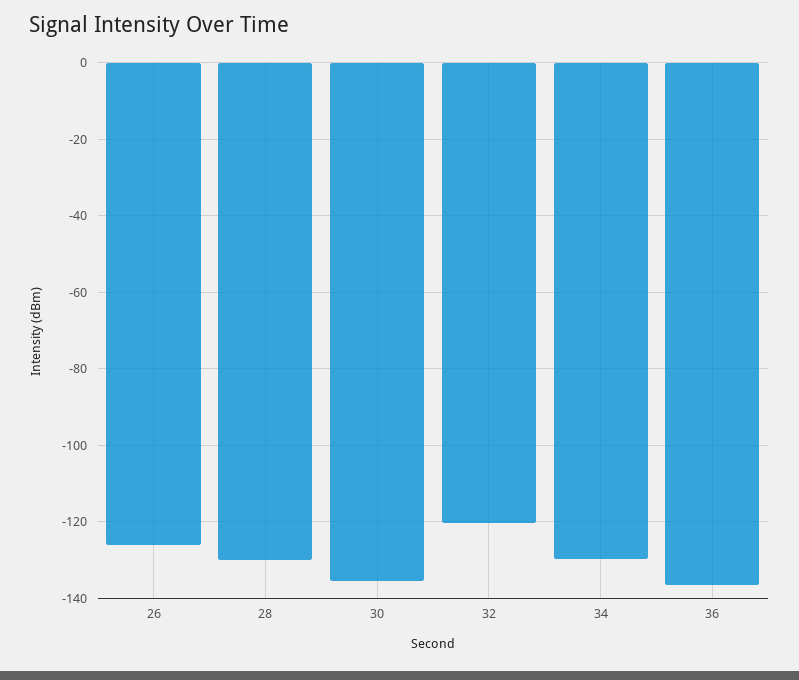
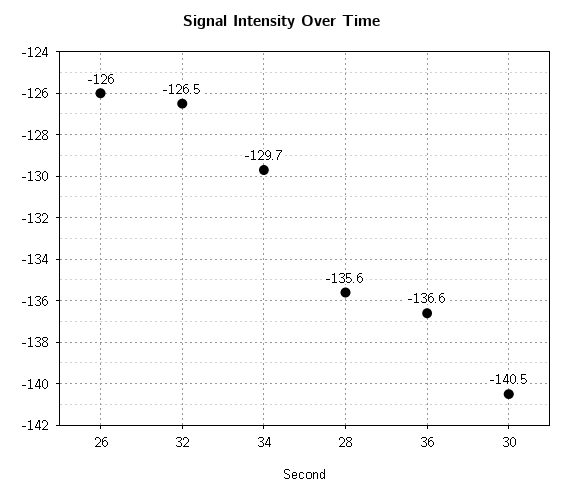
  {
    "26": -126,
-   "28": -130,
+   "28": -135.6,
-   "30": -136,
+   "30": -140.5,
-   "32": -120,
+   "32": -126.5,
    "34": -129.7,
    "36": -136.6
  }

